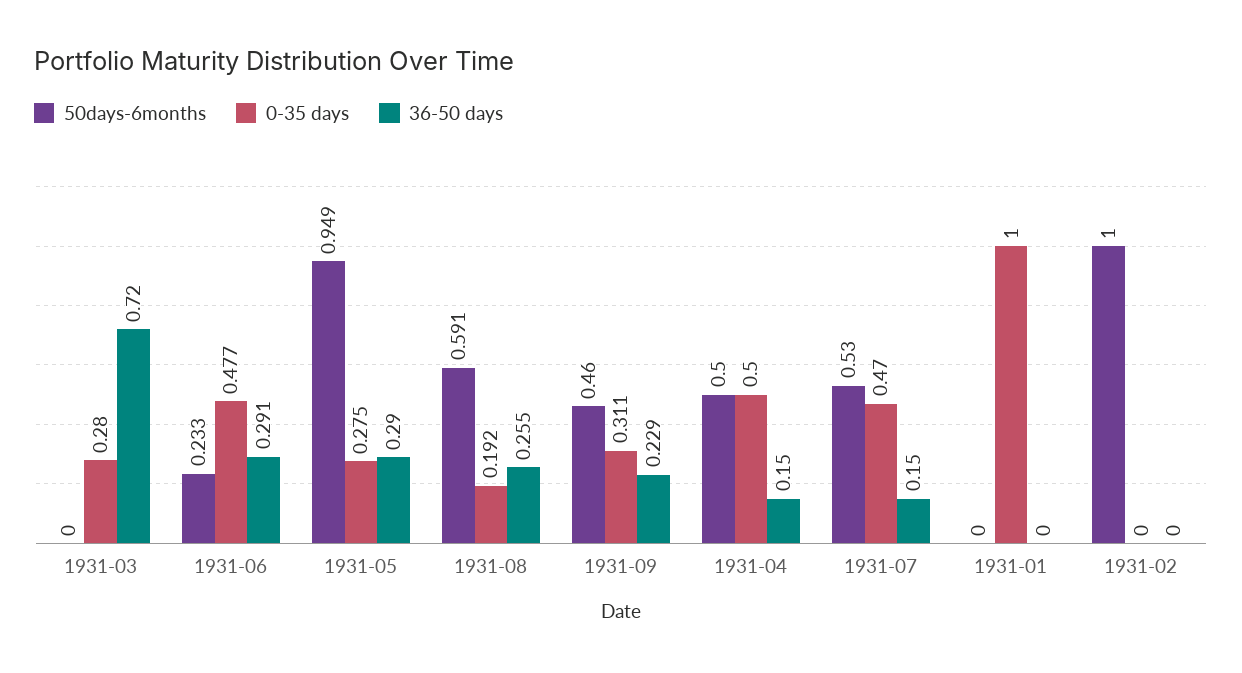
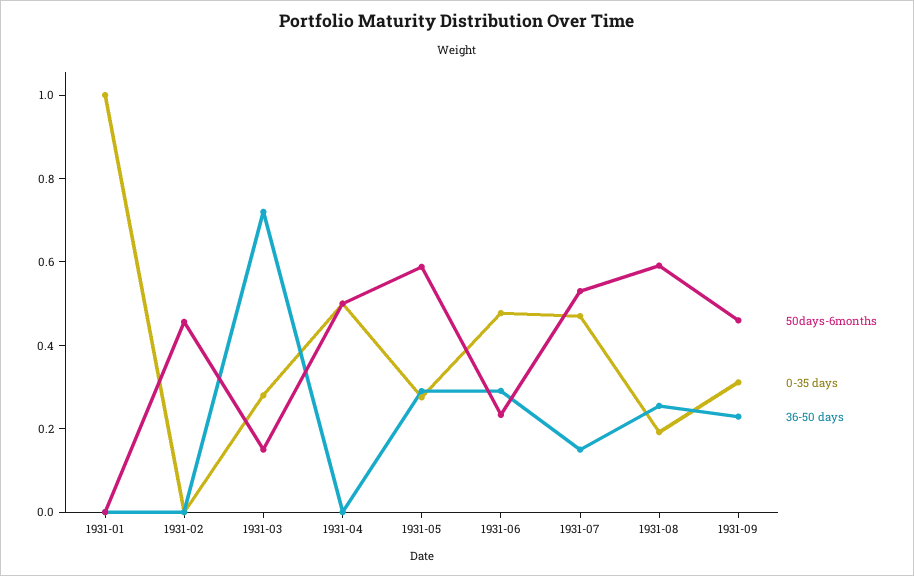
  {
    "50days-6months": {
-     "1931-03": 0,
+     "1931-03": 0.15,
      "1931-06": 0.233,
-     "1931-05": 0.949,
+     "1931-05": 0.6,
      "1931-08": 0.591,
      "1931-09": 0.46,
      "1931-04": 0.5,
      "1931-07": 0.53,
      "1931-01": 0,
-     "1931-02": 1
+     "1931-02": 0.45
    },
    "0-35 days": {
      "1931-03": 0.28,
      "1931-06": 0.477,
      "1931-05": 0.275,
      "1931-08": 0.192,
      "1931-09": 0.311,
      "1931-04": 0.5,
      "1931-07": 0.47,
      "1931-01": 1,
      "1931-02": 0
    },
    "36-50 days": {
      "1931-03": 0.72,
      "1931-06": 0.291,
      "1931-05": 0.29,
      "1931-08": 0.255,
      "1931-09": 0.229,
-     "1931-04": 0.15,
+     "1931-04": 0,
      "1931-07": 0.15,
      "1931-01": 0,
      "1931-02": 0
    }
  }

